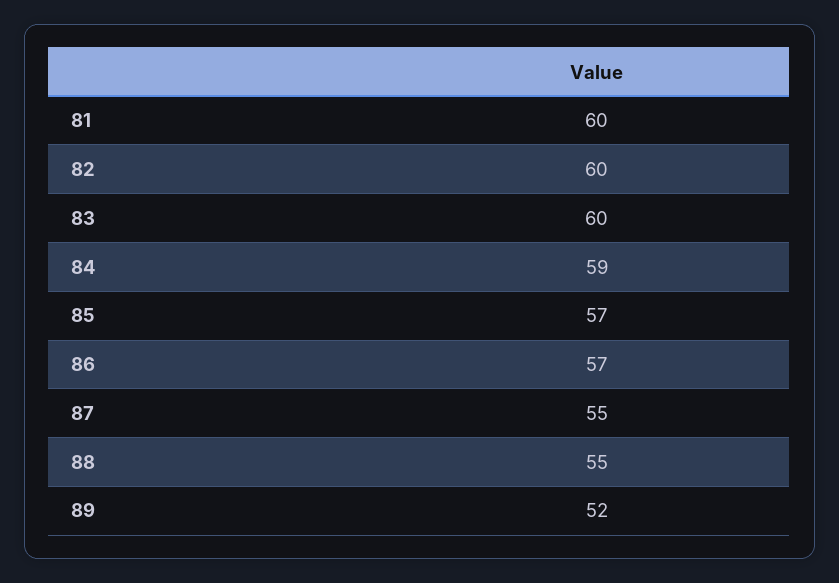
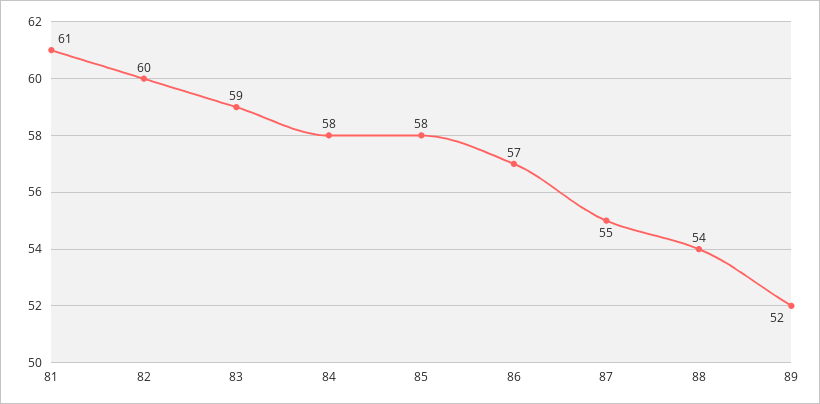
  {
-   "81": 60,
+   "81": 61,
    "82": 60,
-   "83": 60,
+   "83": 59,
-   "84": 59,
+   "84": 58,
-   "85": 57,
+   "85": 58,
    "86": 57,
    "87": 55,
-   "88": 55,
+   "88": 54,
    "89": 52
  }

